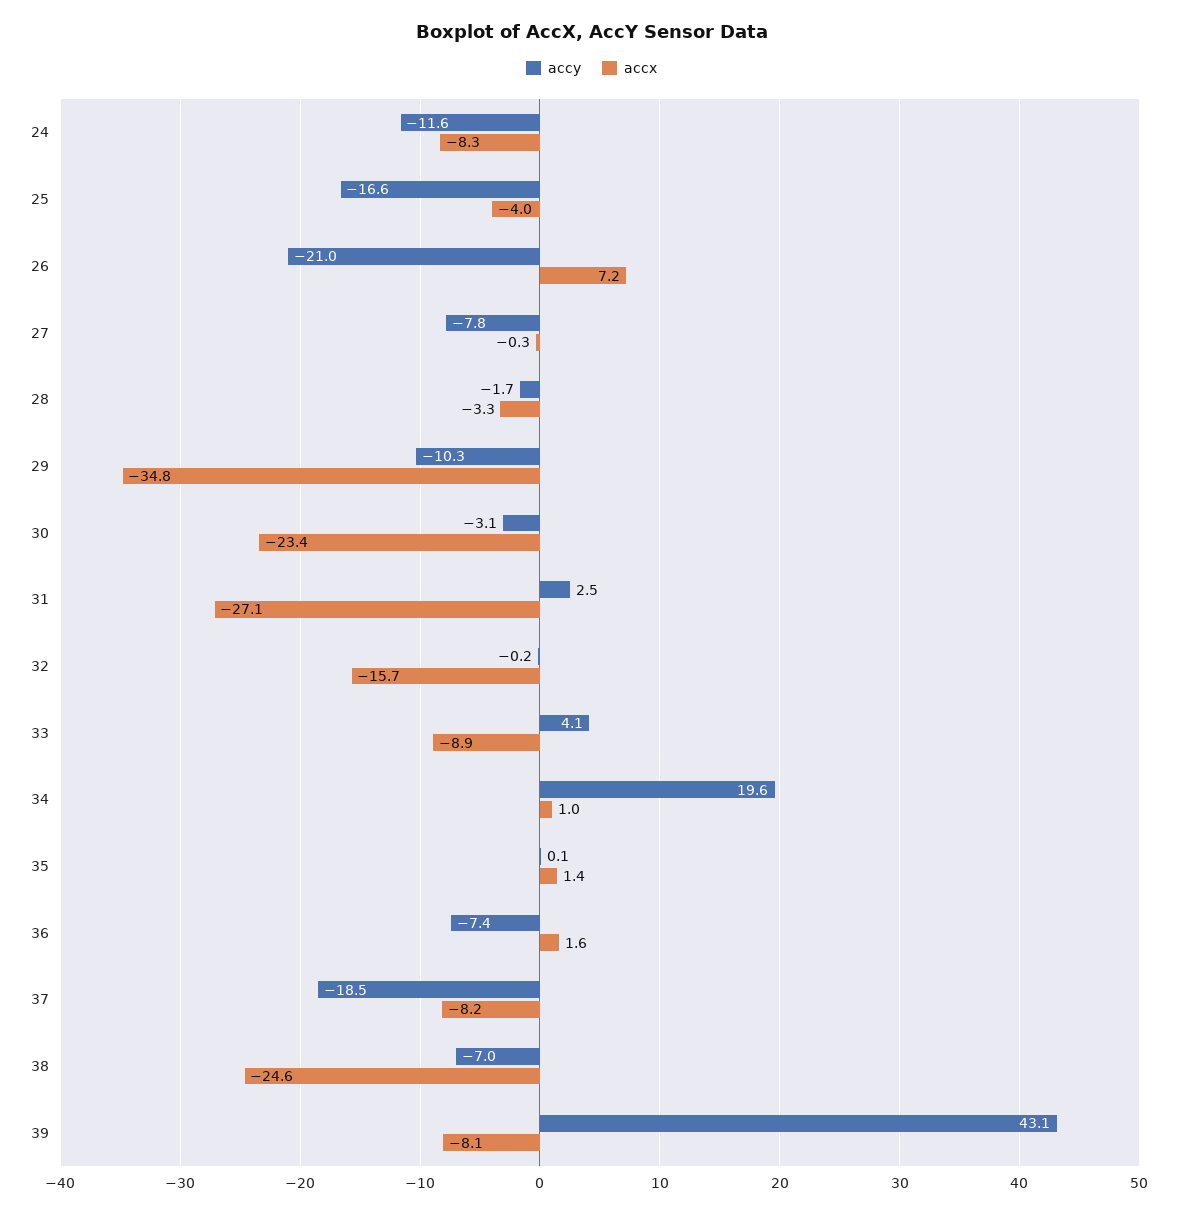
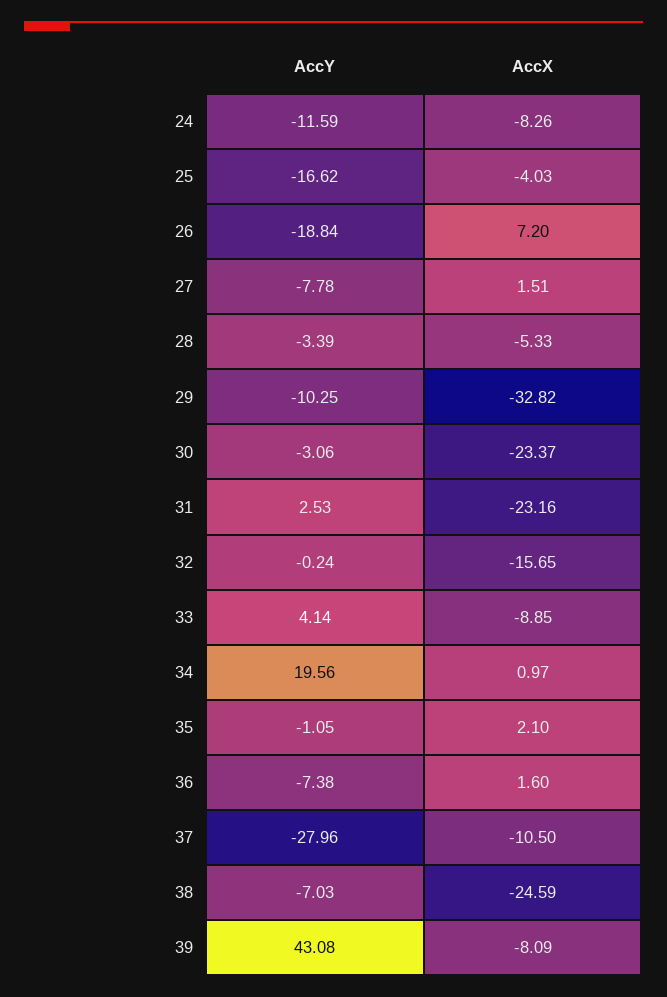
  {
    "accy": {
      "24": -11.59,
      "25": -16.62,
-     "26": -21,
+     "26": -18.84,
      "27": -7.78,
-     "28": -1.7,
+     "28": -3.39,
      "29": -10.25,
      "30": -3.06,
      "31": 2.53,
      "32": -0.24,
      "33": 4.14,
      "34": 19.56,
-     "35": 0.1,
+     "35": -1.05,
      "36": -7.38,
-     "37": -18.5,
+     "37": -27.96,
      "38": -7.03,
      "39": 43.08
    },
    "accx": {
      "24": -8.26,
      "25": -4.03,
      "26": 7.2,
-     "27": -0.3,
+     "27": 1.51,
-     "28": -3.3,
+     "28": -5.33,
-     "29": -34.8,
+     "29": -32.82,
      "30": -23.37,
-     "31": -27.1,
+     "31": -23.16,
      "32": -15.65,
      "33": -8.85,
      "34": 0.97,
-     "35": 1.4,
+     "35": 2.1,
      "36": 1.6,
-     "37": -8.2,
+     "37": -10.5,
      "38": -24.59,
      "39": -8.09
    }
  }

